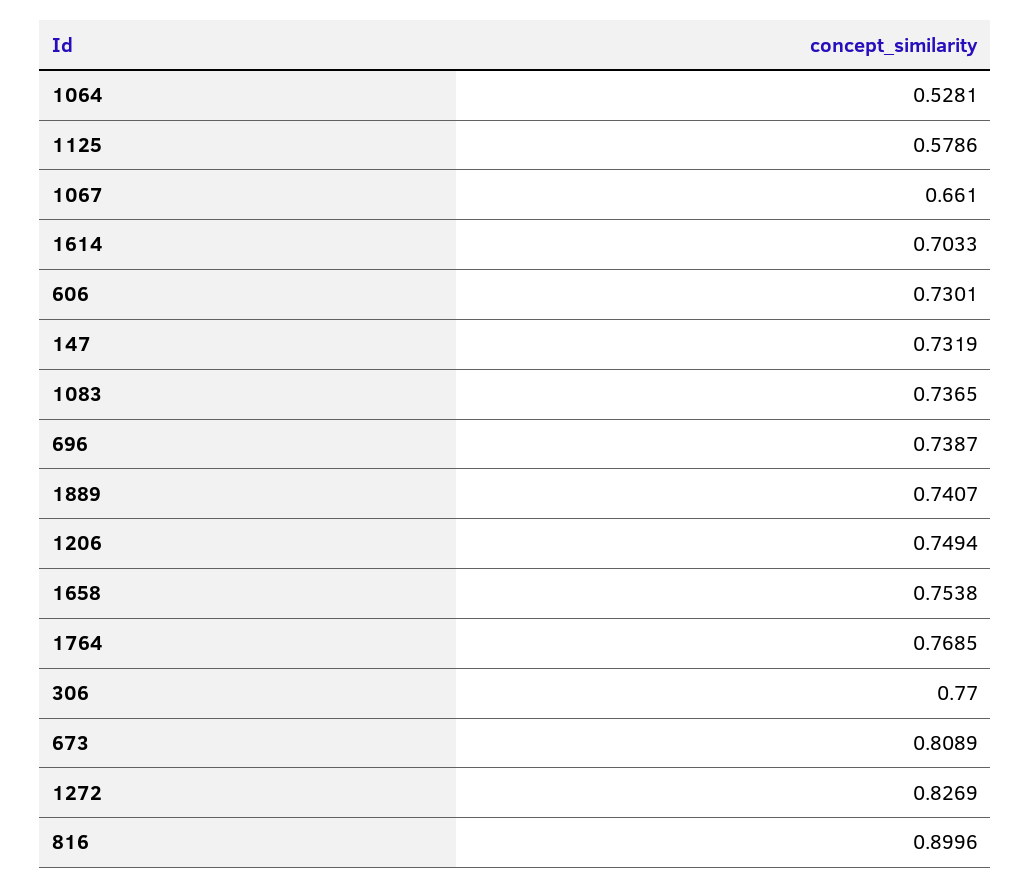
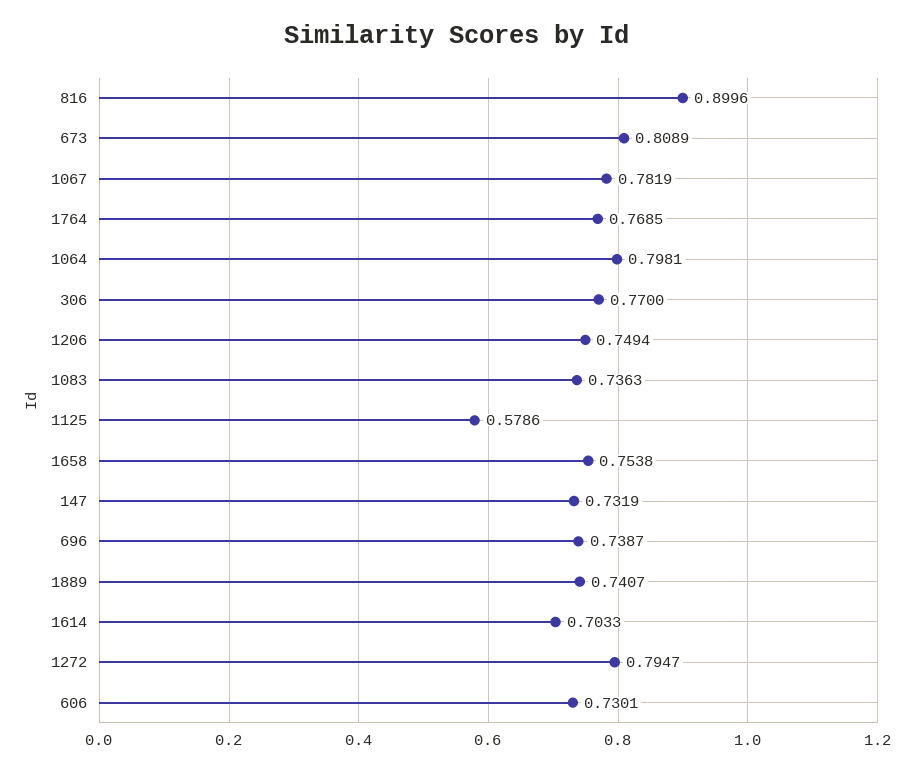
  {
-   "1064": 0.5281,
+   "1064": 0.7981,
    "1125": 0.5786,
-   "1067": 0.661,
+   "1067": 0.7819,
    "1614": 0.7033,
    "606": 0.7301,
    "147": 0.7319,
-   "1083": 0.7365,
+   "1083": 0.7363,
    "696": 0.7387,
    "1889": 0.7407,
    "1206": 0.7494,
    "1658": 0.7538,
    "1764": 0.7685,
    "306": 0.77,
    "673": 0.8089,
-   "1272": 0.8269,
+   "1272": 0.7947,
    "816": 0.8996
  }

